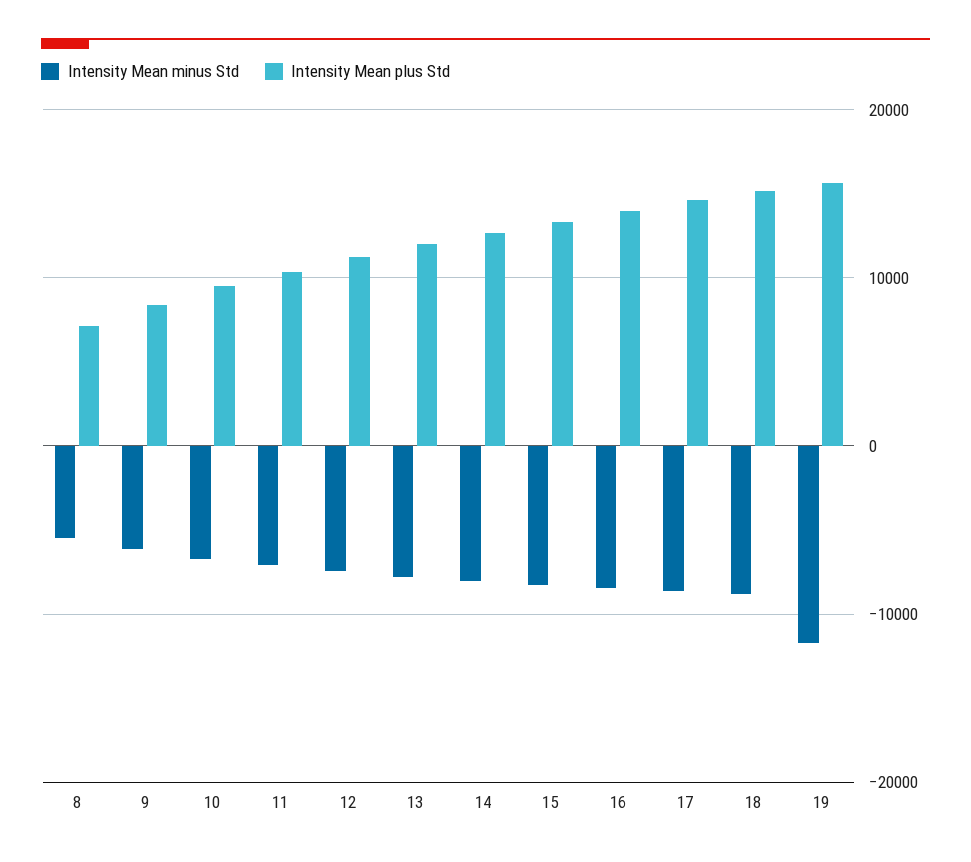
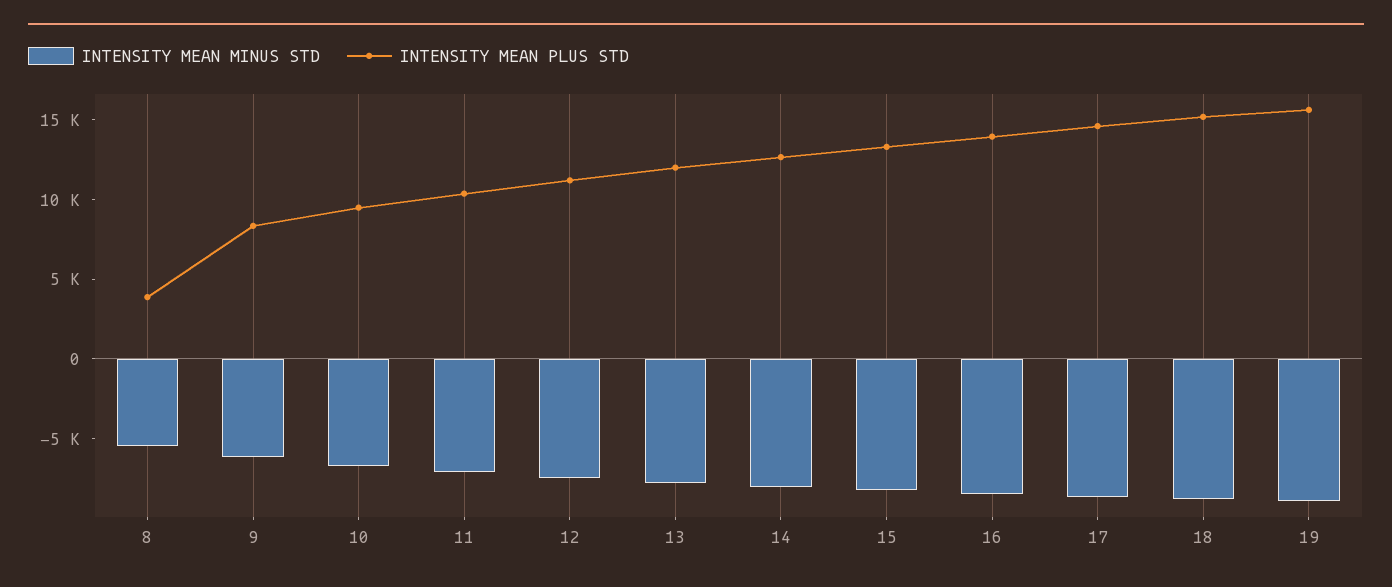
  {
    "Intensity Mean minus Std": {
      "8": -5000,
      "9": -6000,
      "10": -7000,
      "11": -7000,
      "12": -7000,
      "13": -8000,
      "14": -8000,
      "15": -8000,
      "16": -8000,
      "17": -9000,
      "18": -9000,
-     "19": -12000
+     "19": -9000
    },
    "Intensity Mean plus Std": {
-     "8": 7000,
+     "8": 4000,
      "9": 8000,
      "10": 10000,
      "11": 10000,
      "12": 11000,
      "13": 12000,
      "14": 13000,
      "15": 13000,
      "16": 14000,
      "17": 15000,
      "18": 15000,
      "19": 16000
    }
  }

